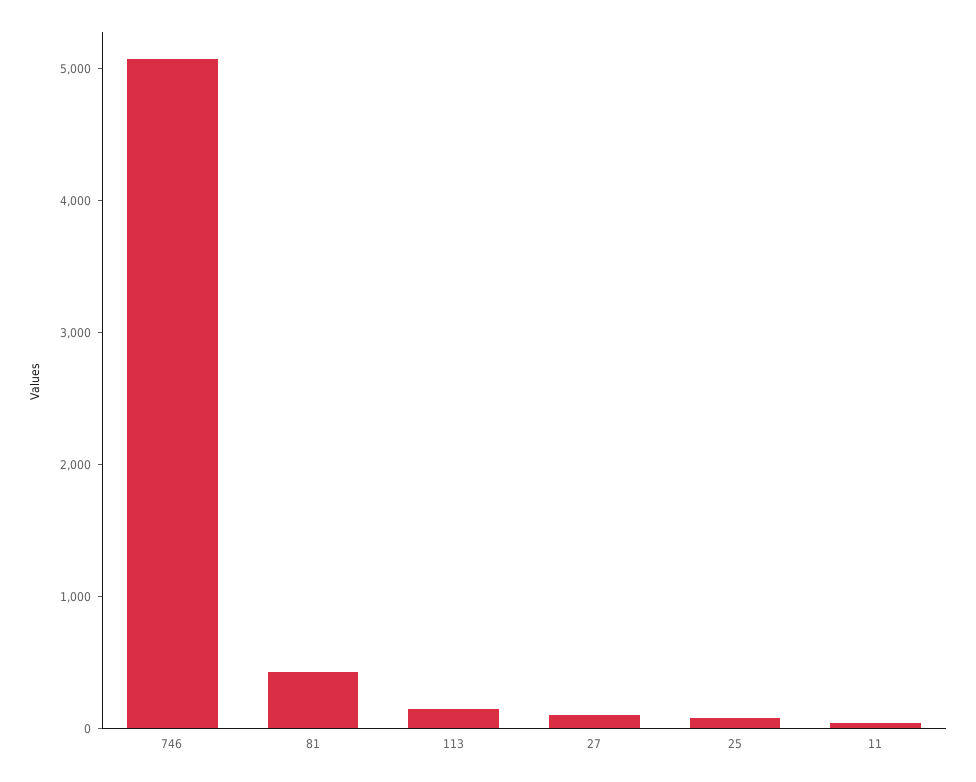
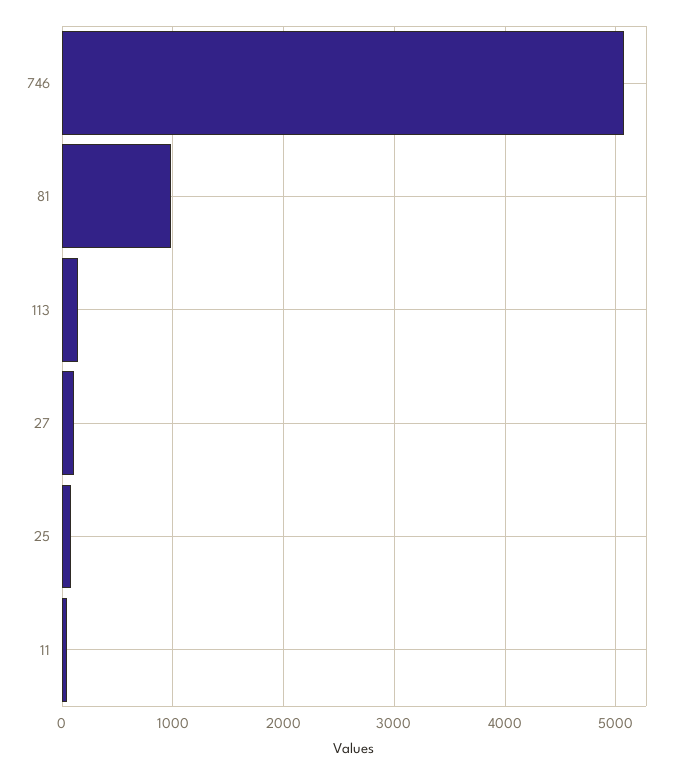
  {
    "746": 5100,
-   "81": 400,
+   "81": 1000,
    "113": 100,
    "27": 100,
    "25": 100,
    "11": 0
  }

